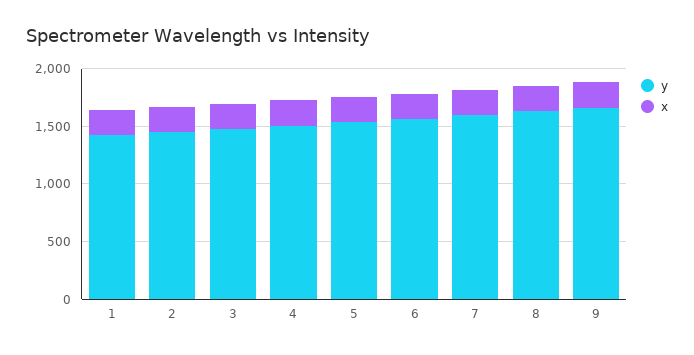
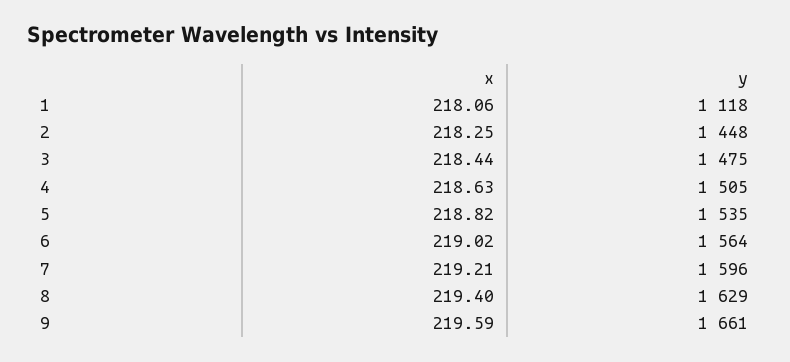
  {
    "y": {
-     "1": 1400,
+     "1": 1118,
      "2": 1448,
      "3": 1475,
      "4": 1505,
      "5": 1535,
      "6": 1564,
      "7": 1596,
      "8": 1629,
      "9": 1661
    },
    "x": {
      "1": 218.06,
      "2": 218.25,
      "3": 218.44,
      "4": 218.63,
      "5": 218.82,
      "6": 219.02,
      "7": 219.21,
      "8": 219.4,
      "9": 219.59
    }
  }

